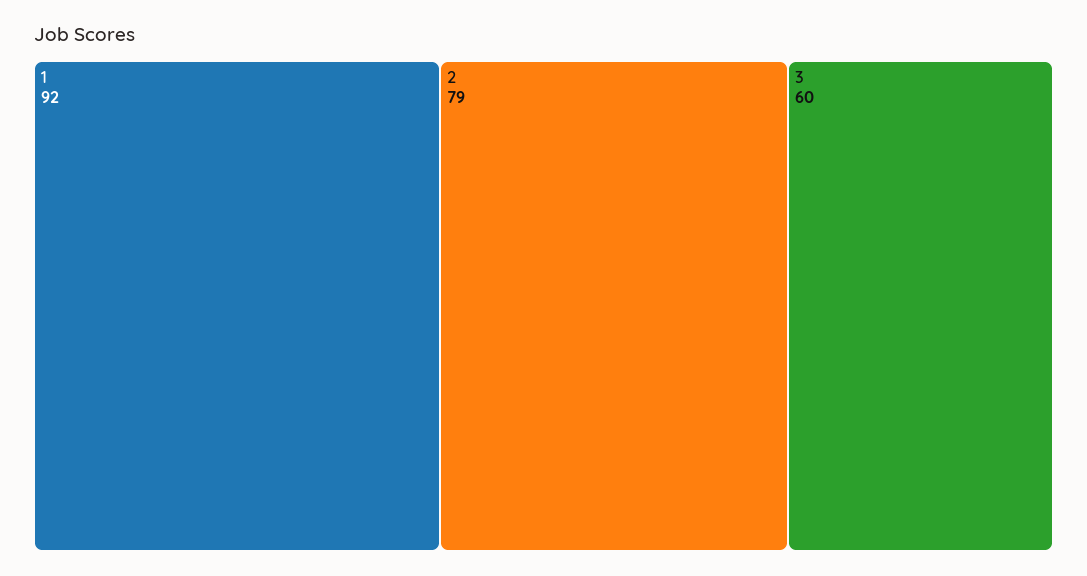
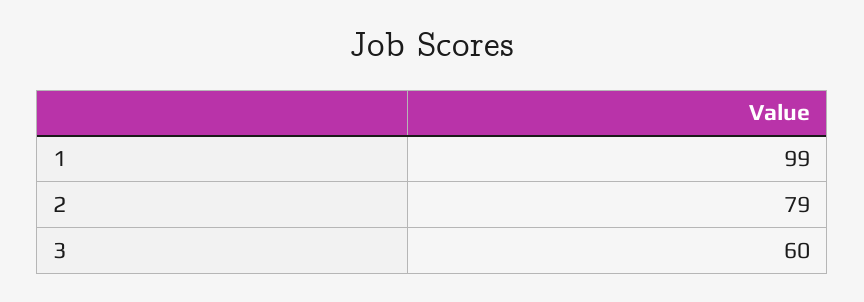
  {
-   "1": 92,
+   "1": 99,
    "2": 79,
    "3": 60
  }

